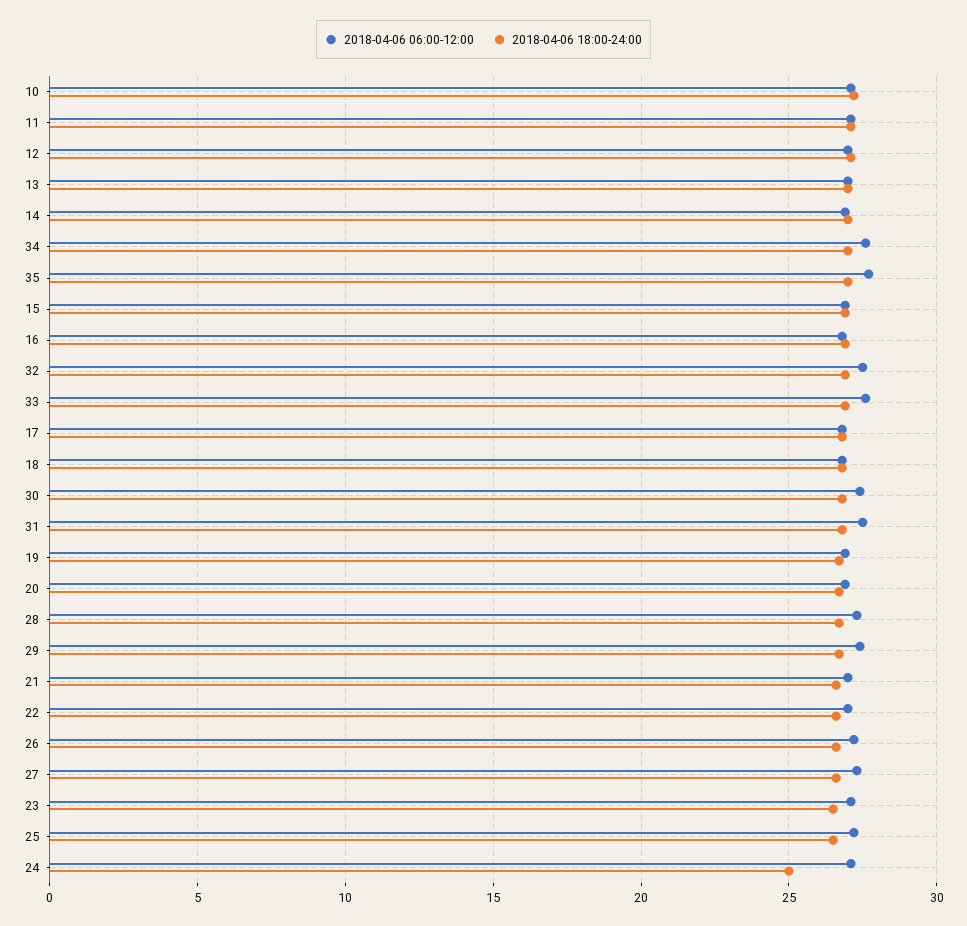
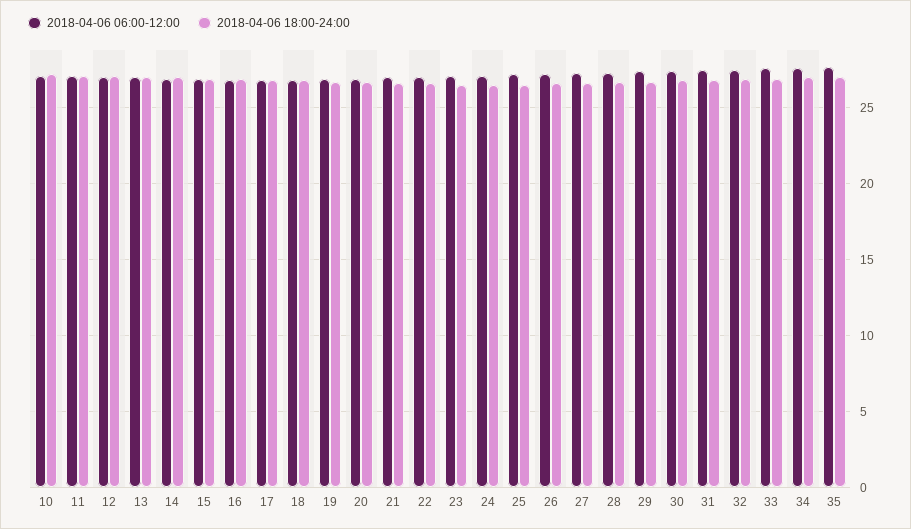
  {
    "2018-04-06 06:00-12:00": {
      "10": 27,
      "11": 27,
      "12": 27,
      "13": 27,
      "14": 27,
      "34": 27.5,
      "35": 27.5,
      "15": 27,
      "16": 27,
      "32": 27.5,
      "33": 27.5,
      "17": 27,
      "18": 27,
      "30": 27.5,
      "31": 27.5,
      "19": 27,
      "20": 27,
      "28": 27.5,
      "29": 27.5,
      "21": 27,
      "22": 27,
      "26": 27,
      "27": 27.5,
      "23": 27,
      "25": 27,
      "24": 27
    },
    "2018-04-06 18:00-24:00": {
      "10": 27,
      "11": 27,
      "12": 27,
      "13": 27,
      "14": 27,
      "34": 27,
      "35": 27,
      "15": 27,
      "16": 27,
      "32": 27,
      "33": 27,
      "17": 27,
      "18": 27,
      "30": 27,
      "31": 27,
      "19": 26.5,
      "20": 26.5,
      "28": 26.5,
      "29": 26.5,
      "21": 26.5,
      "22": 26.5,
      "26": 26.5,
      "27": 26.5,
      "23": 26.5,
      "25": 26.5,
-     "24": 25
+     "24": 26.5
    }
  }

